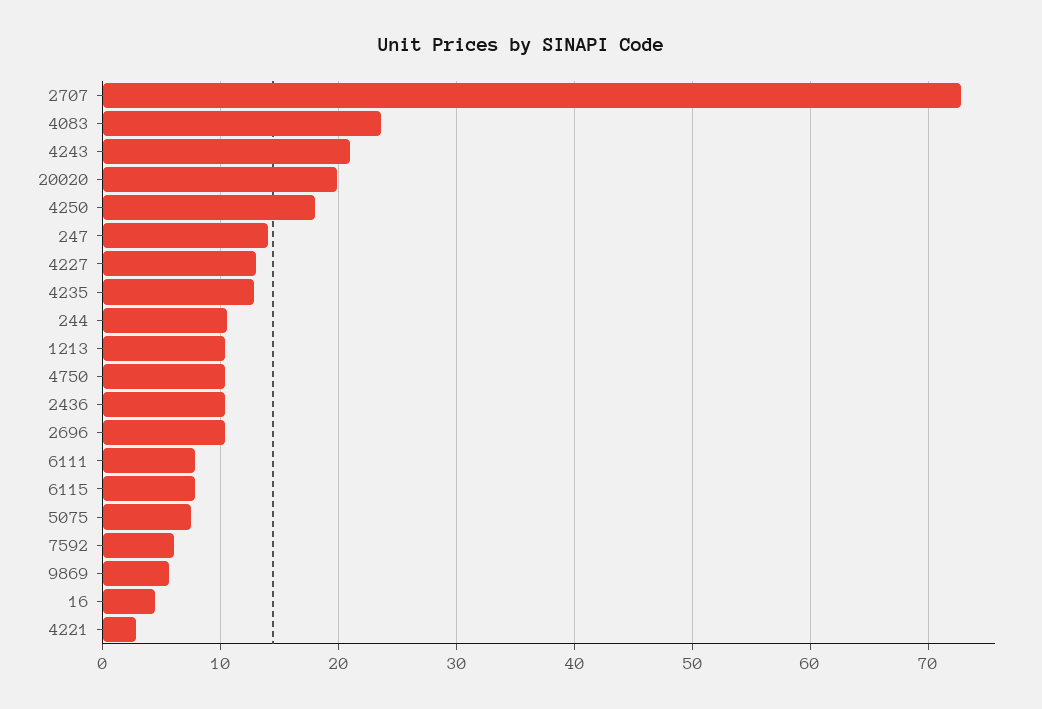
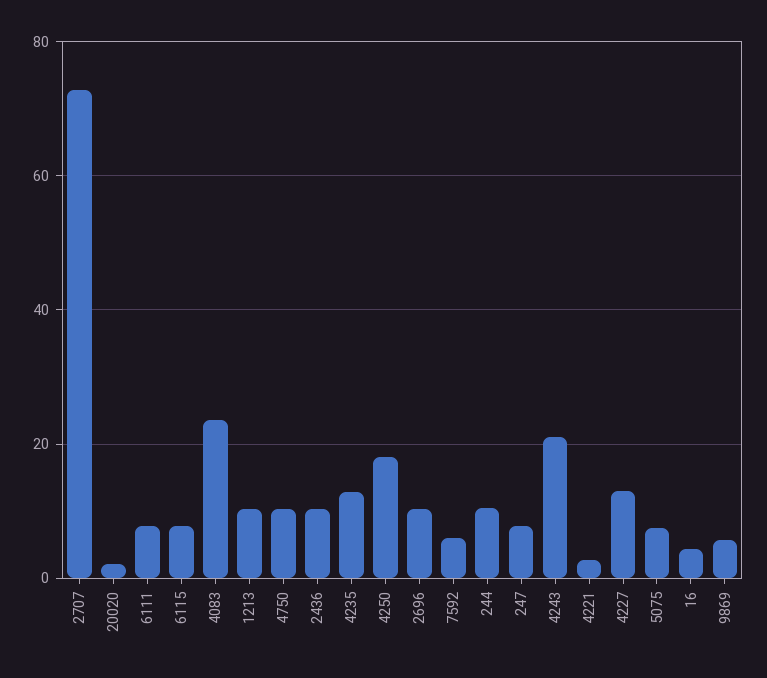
  {
    "2707": 73,
    "4083": 24,
    "4243": 21,
-   "20020": 20,
+   "20020": 2,
    "4250": 18,
-   "247": 14,
+   "247": 8,
    "4227": 13,
    "4235": 13,
    "244": 11,
    "1213": 10,
    "4750": 10,
    "2436": 10,
    "2696": 10,
    "6111": 8,
    "6115": 8,
    "5075": 7,
    "7592": 6,
    "9869": 6,
    "16": 4,
    "4221": 3
  }

